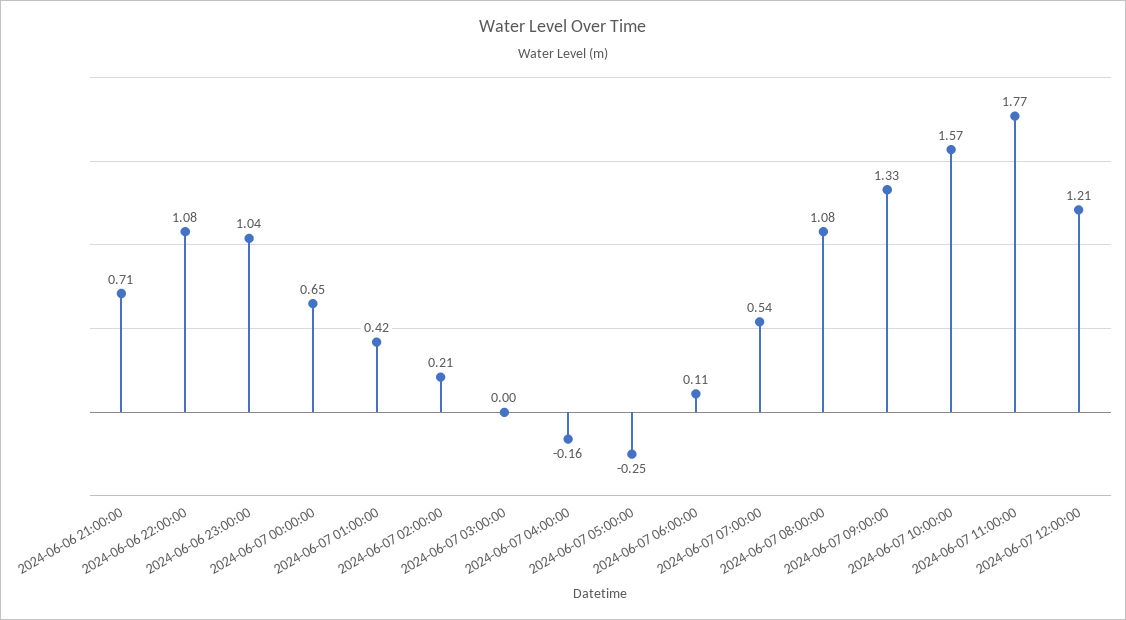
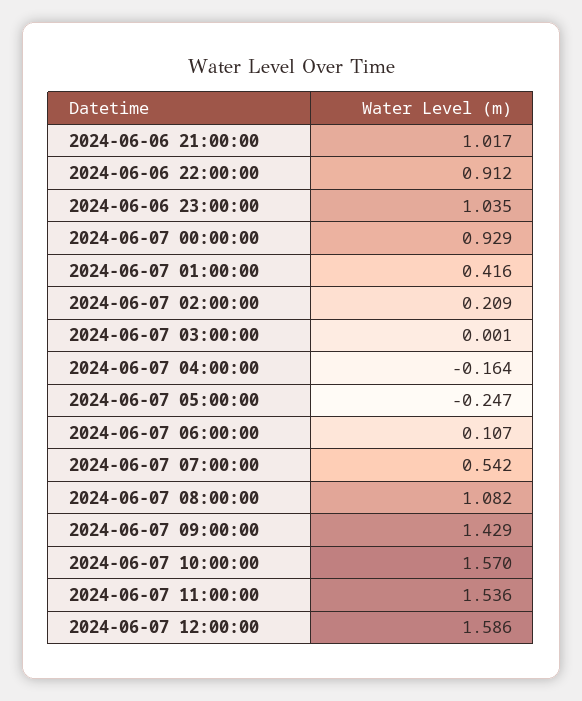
  {
-   "2024-06-06 21:00:00": 0.71,
+   "2024-06-06 21:00:00": 1.017,
-   "2024-06-06 22:00:00": 1.08,
+   "2024-06-06 22:00:00": 0.912,
    "2024-06-06 23:00:00": 1.035,
-   "2024-06-07 00:00:00": 0.65,
+   "2024-06-07 00:00:00": 0.929,
    "2024-06-07 01:00:00": 0.416,
    "2024-06-07 02:00:00": 0.209,
    "2024-06-07 03:00:00": 0.001,
    "2024-06-07 04:00:00": -0.164,
    "2024-06-07 05:00:00": -0.247,
    "2024-06-07 06:00:00": 0.107,
    "2024-06-07 07:00:00": 0.542,
    "2024-06-07 08:00:00": 1.082,
-   "2024-06-07 09:00:00": 1.33,
+   "2024-06-07 09:00:00": 1.429,
    "2024-06-07 10:00:00": 1.57,
-   "2024-06-07 11:00:00": 1.77,
+   "2024-06-07 11:00:00": 1.536,
-   "2024-06-07 12:00:00": 1.21
+   "2024-06-07 12:00:00": 1.586
  }

